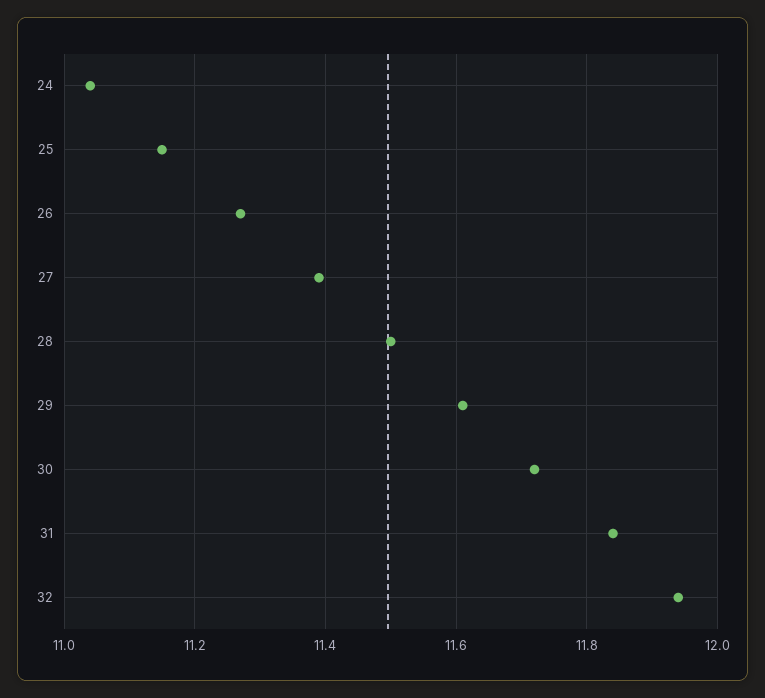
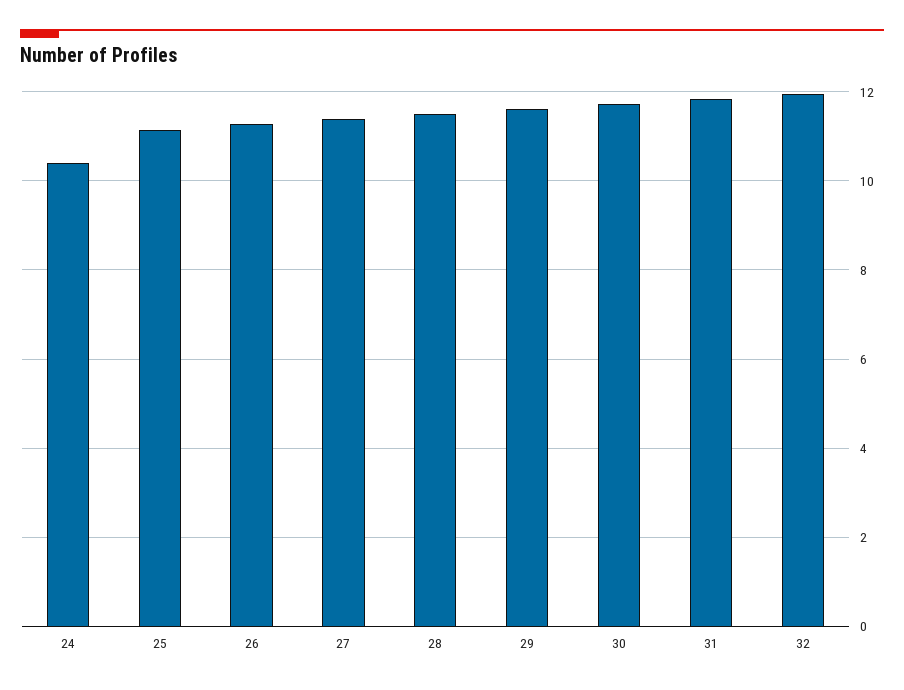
  {
-   "24": 11.05,
+   "24": 10.4,
    "25": 11.15,
    "26": 11.25,
    "27": 11.4,
    "28": 11.5,
    "29": 11.6,
    "30": 11.7,
    "31": 11.85,
    "32": 11.95
  }

